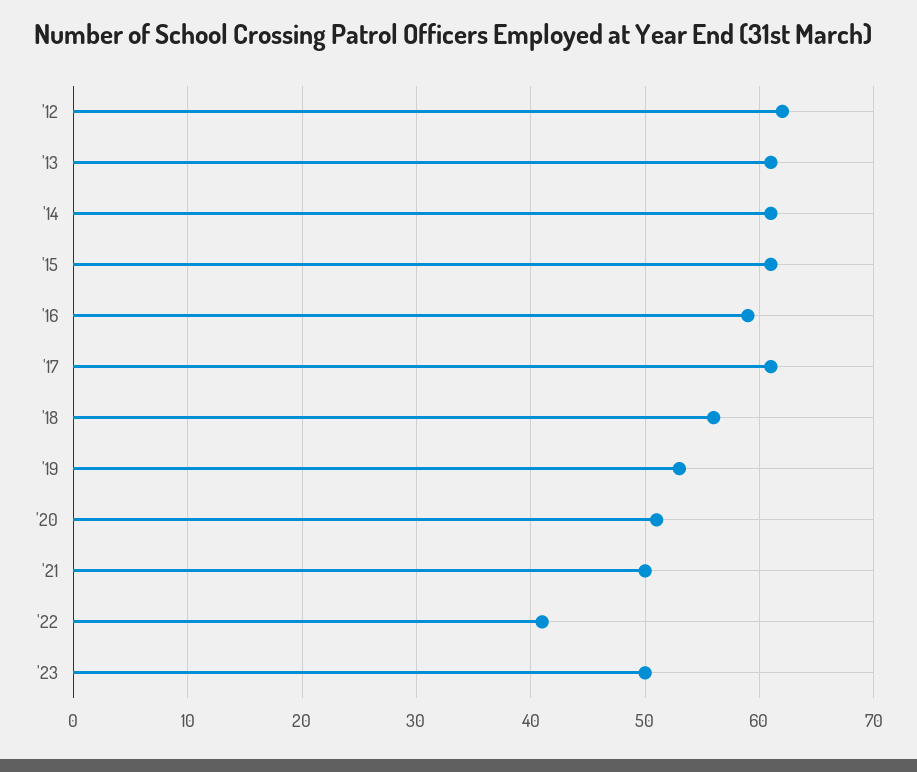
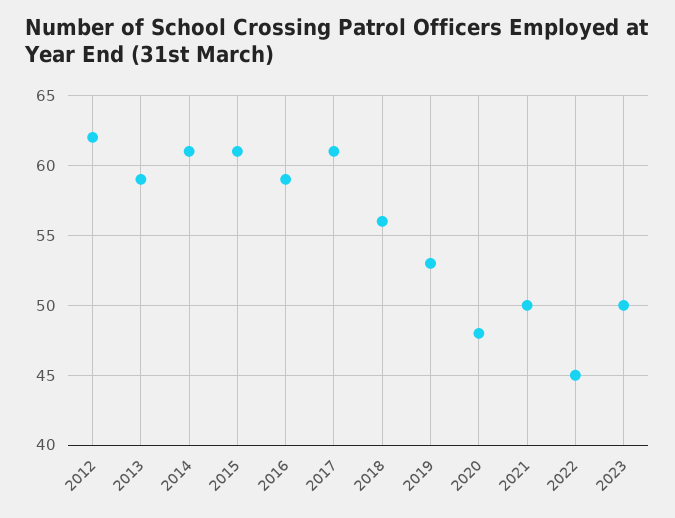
  {
    "'12": 62,
-   "'13": 61,
+   "'13": 59,
    "'14": 61,
    "'15": 61,
    "'16": 59,
    "'17": 61,
    "'18": 56,
    "'19": 53,
-   "'20": 51,
+   "'20": 48,
    "'21": 50,
-   "'22": 41,
+   "'22": 45,
    "'23": 50
  }

